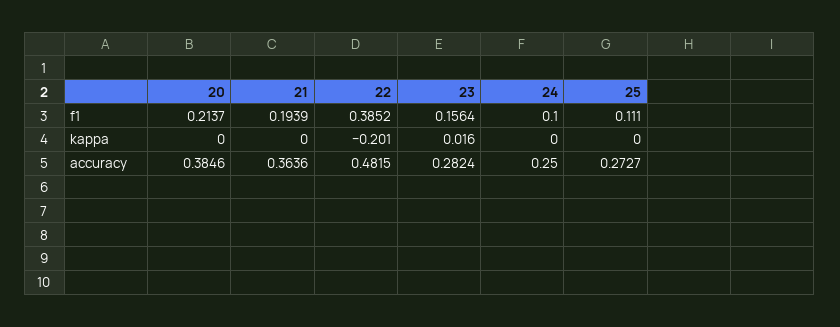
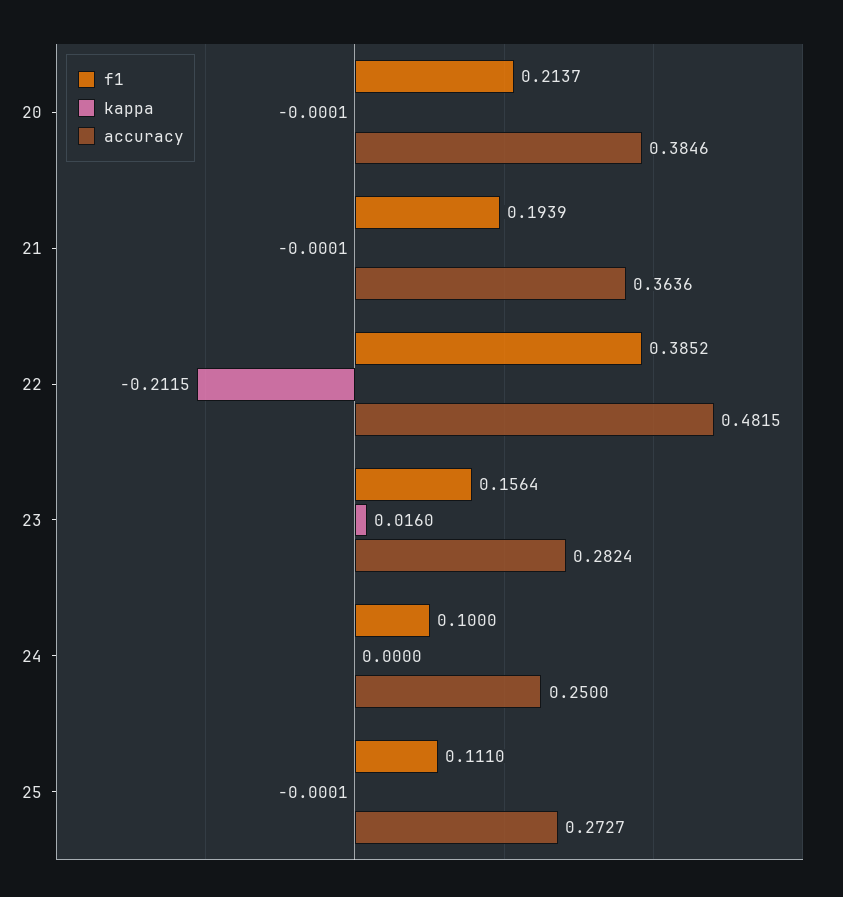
  {
    "f1": {
      "20": 0.2137,
      "21": 0.1939,
      "22": 0.3852,
      "23": 0.1564,
      "24": 0.1,
      "25": 0.111
    },
    "kappa": {
-     "20": 0,
+     "20": -0.0001,
-     "21": 0,
+     "21": -0.0001,
-     "22": -0.201,
+     "22": -0.2115,
      "23": 0.016,
      "24": 0,
-     "25": 0
+     "25": -0.0001
    },
    "accuracy": {
      "20": 0.3846,
      "21": 0.3636,
      "22": 0.4815,
      "23": 0.2824,
      "24": 0.25,
      "25": 0.2727
    }
  }

